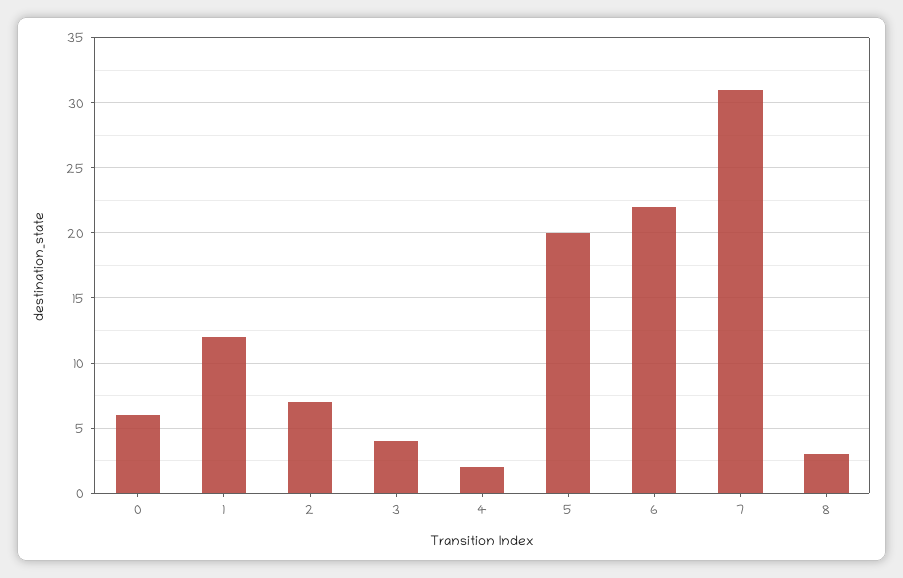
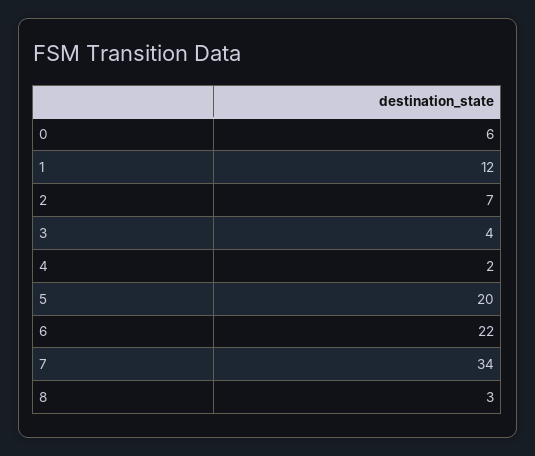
  {
    "0": 6,
    "1": 12,
    "2": 7,
    "3": 4,
    "4": 2,
    "5": 20,
    "6": 22,
-   "7": 31,
+   "7": 34,
    "8": 3
  }

